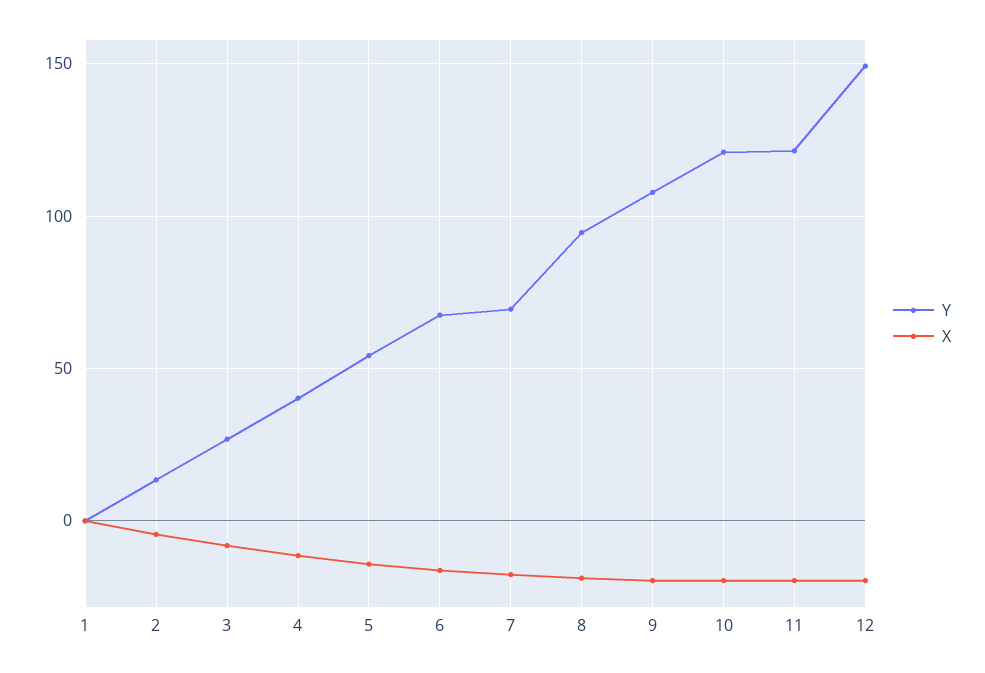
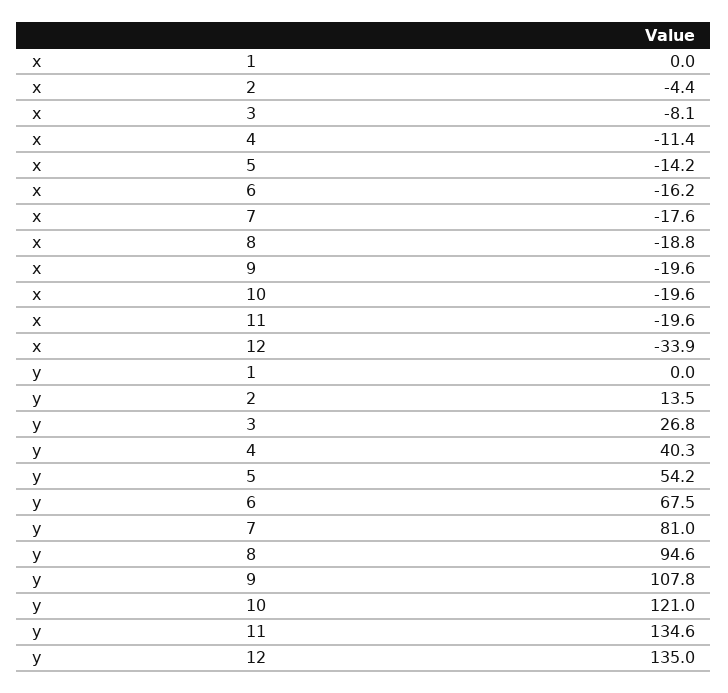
  {
    "Y": {
      "1": 0,
      "2": 13.5,
      "3": 26.8,
      "4": 40.3,
      "5": 54.2,
      "6": 67.5,
-     "7": 70,
+     "7": 81,
      "8": 94.6,
      "9": 107.8,
      "10": 121,
-     "11": 120,
+     "11": 134.6,
-     "12": 150
+     "12": 135
    },
    "X": {
      "1": 0,
      "2": -4.4,
      "3": -8.1,
      "4": -11.4,
      "5": -14.2,
      "6": -16.2,
      "7": -17.6,
      "8": -18.8,
      "9": -19.6,
      "10": -19.6,
      "11": -19.6,
-     "12": -20
+     "12": -33.9
    }
  }

